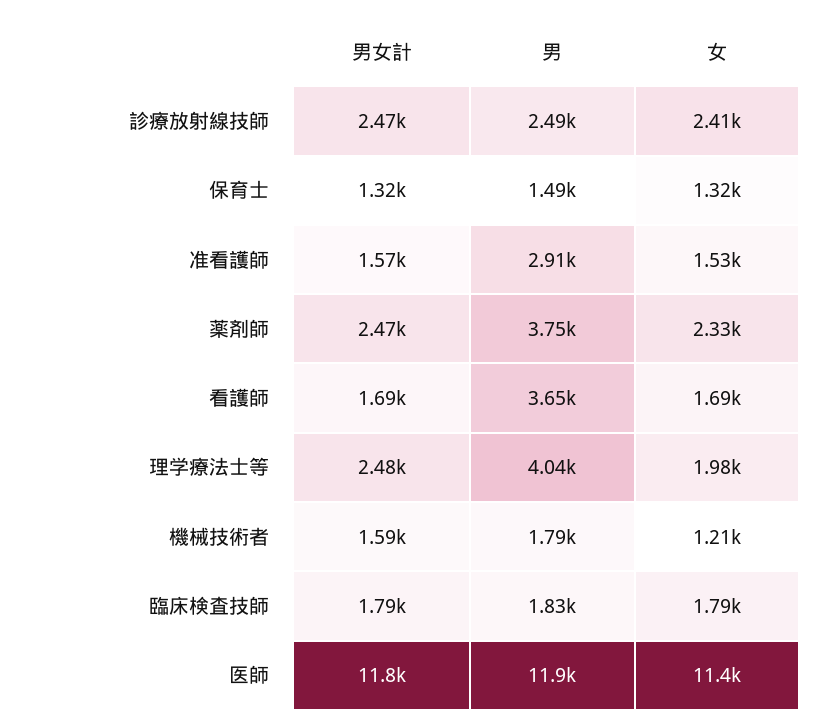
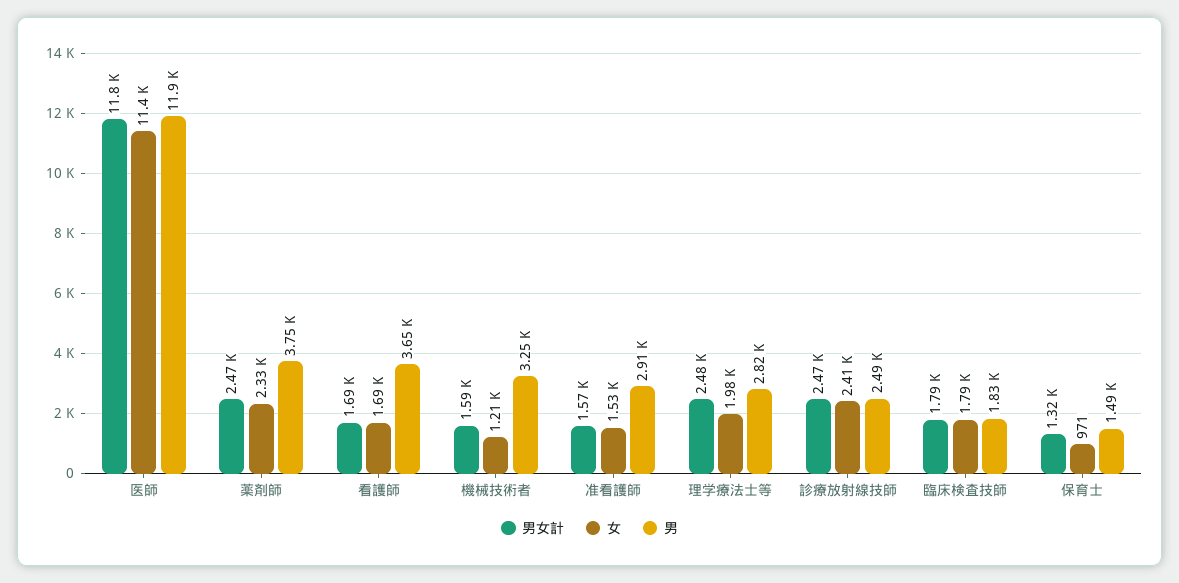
  {
    "男女計": {
      "診療放射線技師": 2470,
      "保育士": 1320,
      "准看護師": 1570,
      "薬剤師": 2470,
      "看護師": 1690,
      "理学療法士等": 2480,
      "機械技術者": 1590,
      "臨床検査技師": 1790,
      "医師": 11800
    },
    "男": {
      "診療放射線技師": 2490,
      "保育士": 1490,
      "准看護師": 2910,
      "薬剤師": 3750,
      "看護師": 3650,
-     "理学療法士等": 4040,
+     "理学療法士等": 2820,
-     "機械技術者": 1790,
+     "機械技術者": 3250,
      "臨床検査技師": 1830,
      "医師": 11900
    },
    "女": {
      "診療放射線技師": 2410,
-     "保育士": 1320,
+     "保育士": 971,
      "准看護師": 1530,
      "薬剤師": 2330,
      "看護師": 1690,
      "理学療法士等": 1980,
      "機械技術者": 1210,
      "臨床検査技師": 1790,
      "医師": 11400
    }
  }

